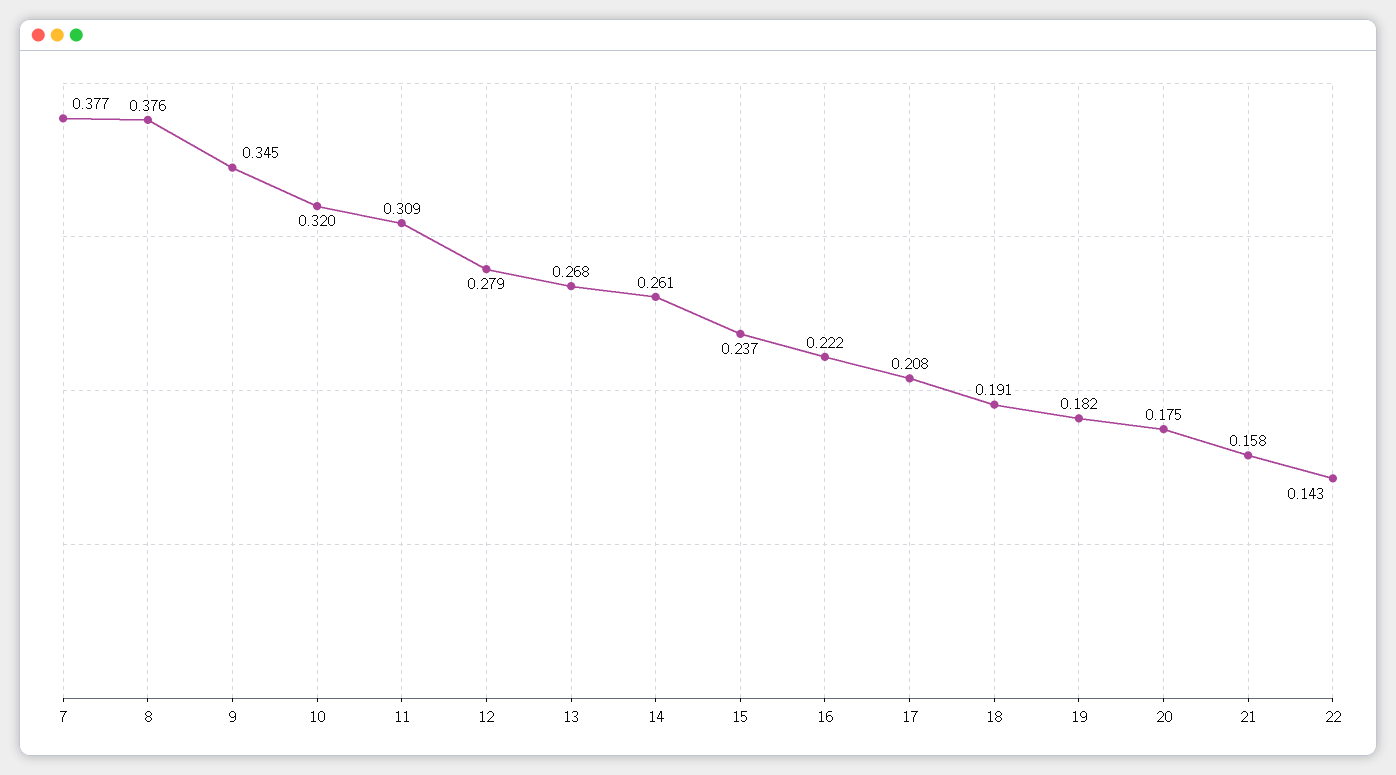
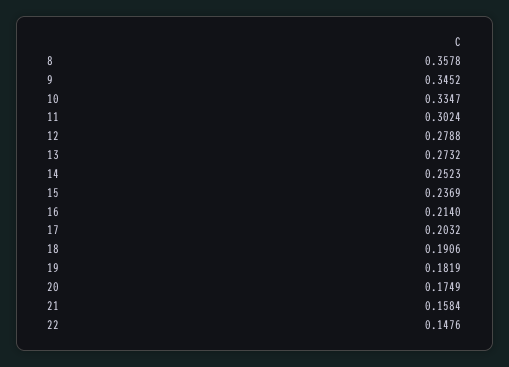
  {
-   "7": 0.377,
-   "8": 0.376,
+   "8": 0.3578,
    "9": 0.3452,
-   "10": 0.32,
+   "10": 0.3347,
-   "11": 0.309,
+   "11": 0.3024,
    "12": 0.2788,
-   "13": 0.268,
+   "13": 0.2732,
-   "14": 0.261,
+   "14": 0.2523,
    "15": 0.2369,
-   "16": 0.222,
+   "16": 0.214,
-   "17": 0.208,
+   "17": 0.2032,
    "18": 0.1906,
    "19": 0.1819,
    "20": 0.1749,
    "21": 0.1584,
-   "22": 0.143
+   "22": 0.1476
  }

